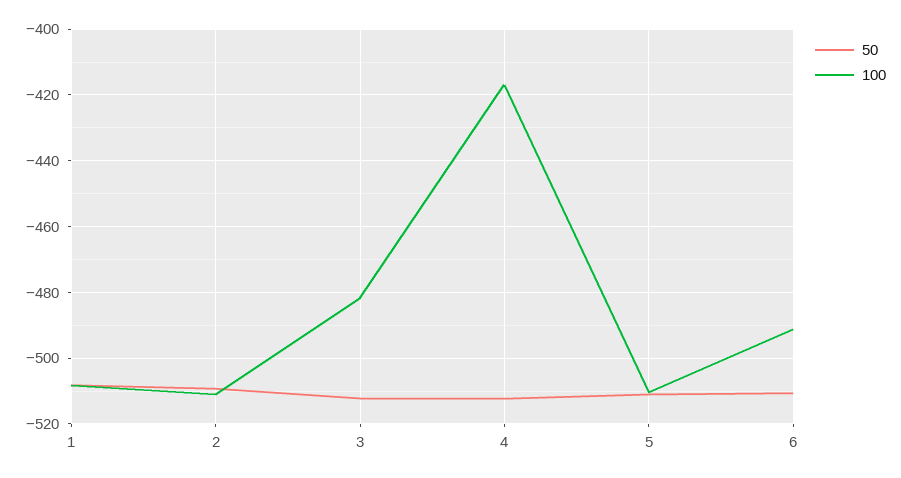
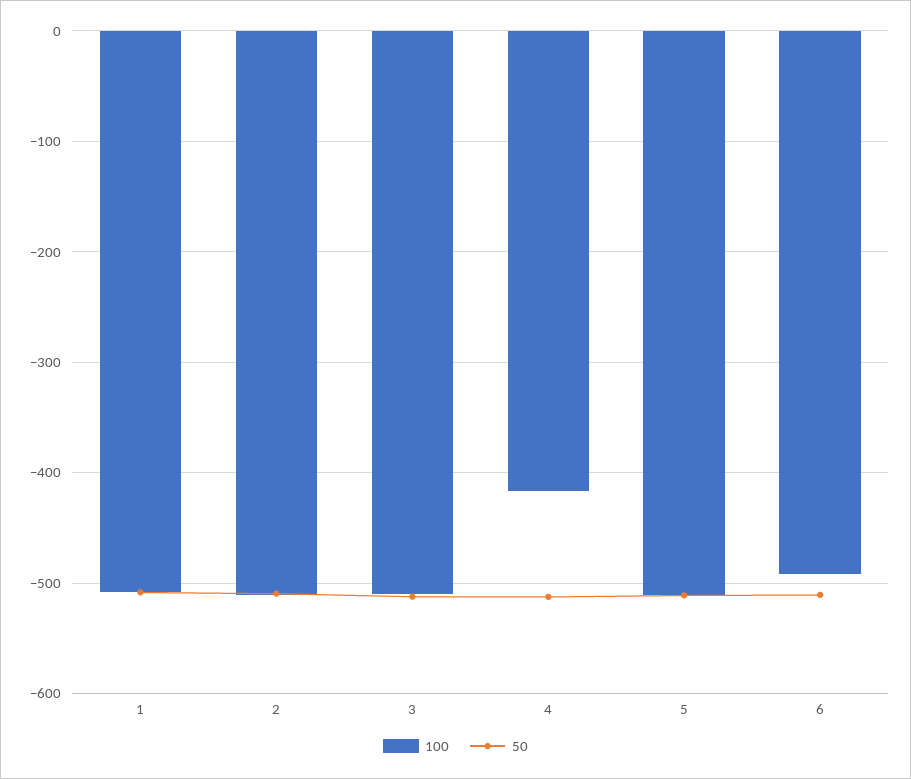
  {
    "50": {
      "1": -508,
      "2": -510,
      "3": -512,
      "4": -512,
      "5": -512,
      "6": -510
    },
    "100": {
      "1": -508,
      "2": -512,
-     "3": -482,
+     "3": -510,
      "4": -416,
      "5": -510,
      "6": -492
    }
  }

